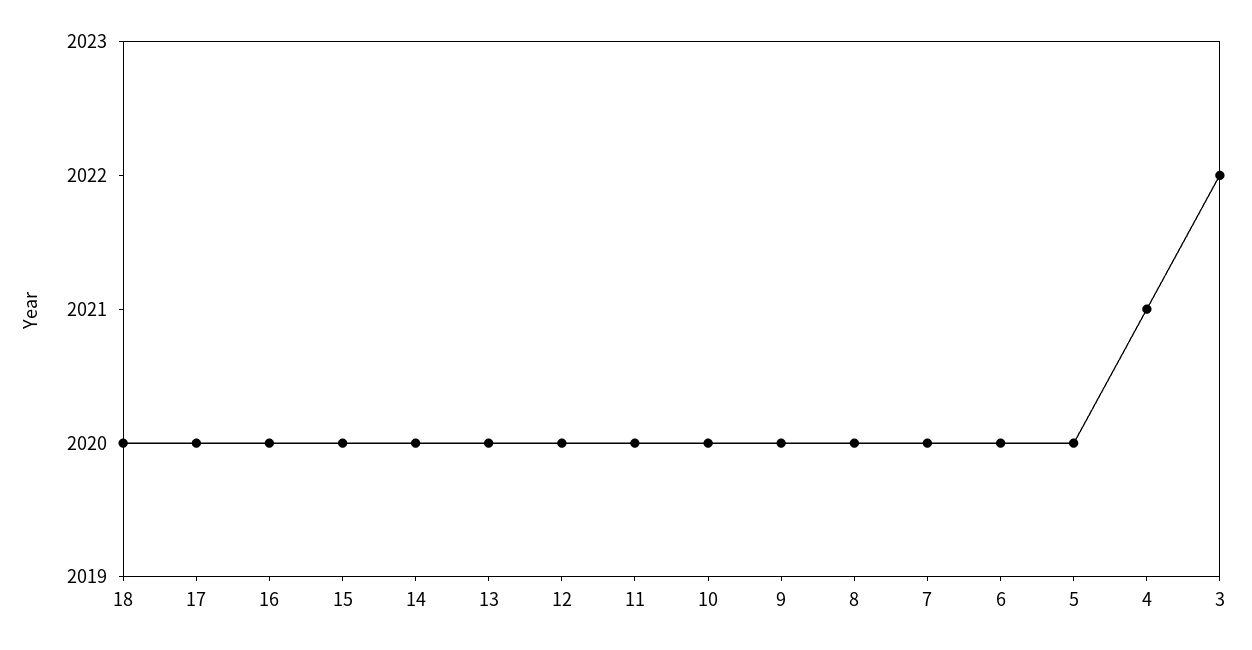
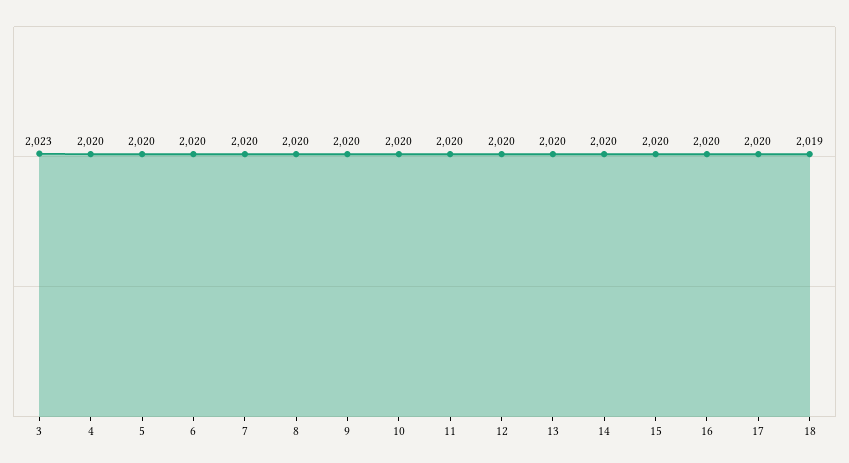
  {
-   "18": 2020,
+   "18": 2019,
    "17": 2020,
    "16": 2020,
    "15": 2020,
    "14": 2020,
    "13": 2020,
    "12": 2020,
    "11": 2020,
    "10": 2020,
    "9": 2020,
    "8": 2020,
    "7": 2020,
    "6": 2020,
    "5": 2020,
-   "4": 2021,
+   "4": 2020,
-   "3": 2022
+   "3": 2023
  }

